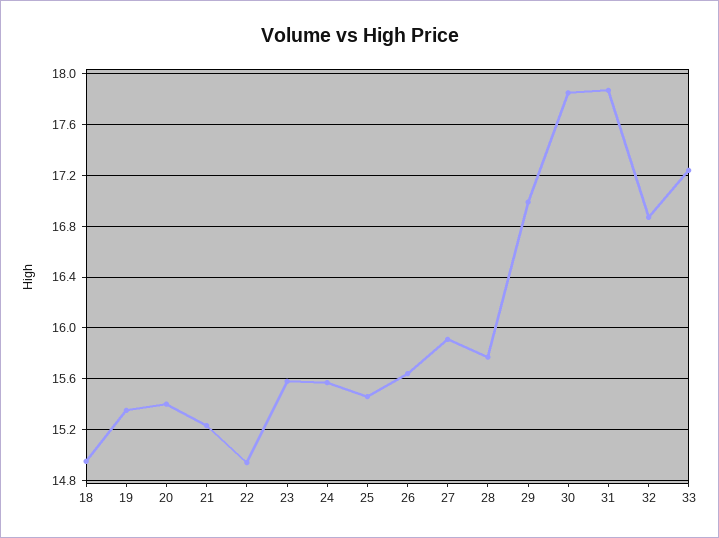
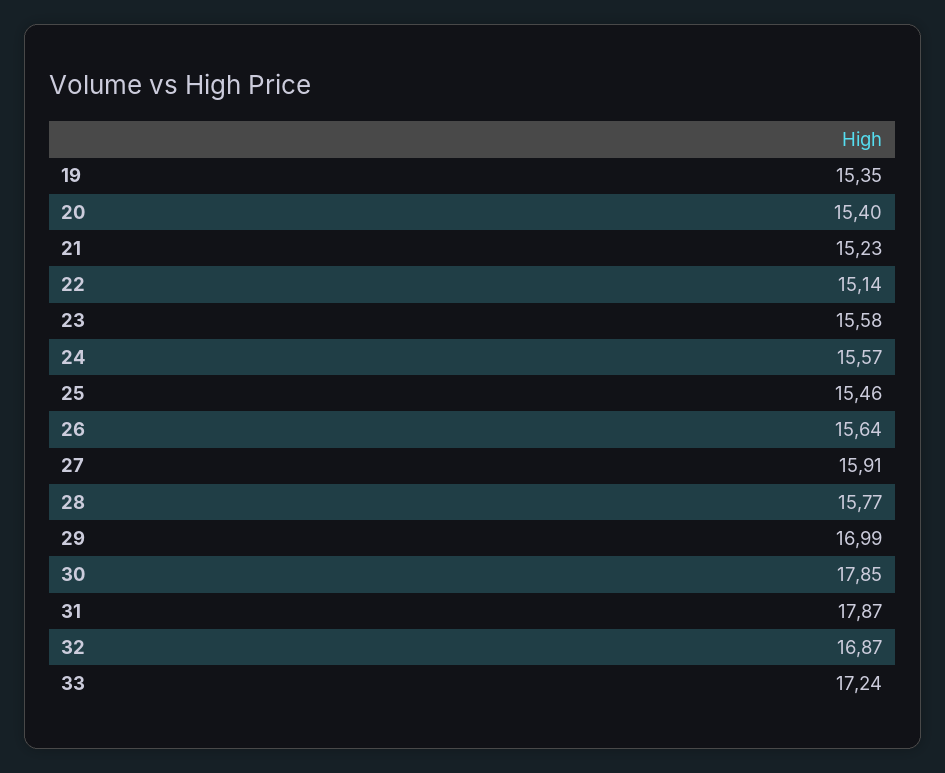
  {
-   "18": 14.95,
    "19": 15.35,
    "20": 15.4,
    "21": 15.23,
-   "22": 14.95,
+   "22": 15.14,
    "23": 15.58,
    "24": 15.57,
    "25": 15.46,
    "26": 15.64,
    "27": 15.91,
    "28": 15.77,
    "29": 16.99,
    "30": 17.85,
    "31": 17.87,
    "32": 16.87,
    "33": 17.24
  }

